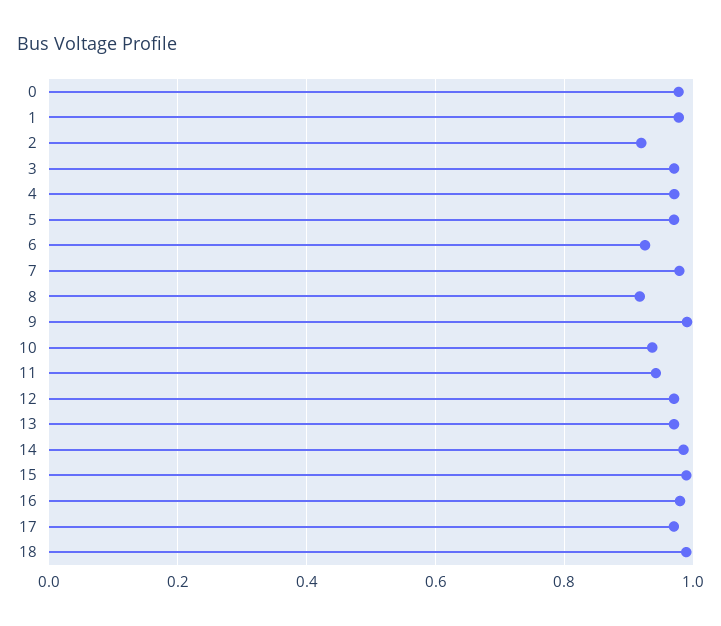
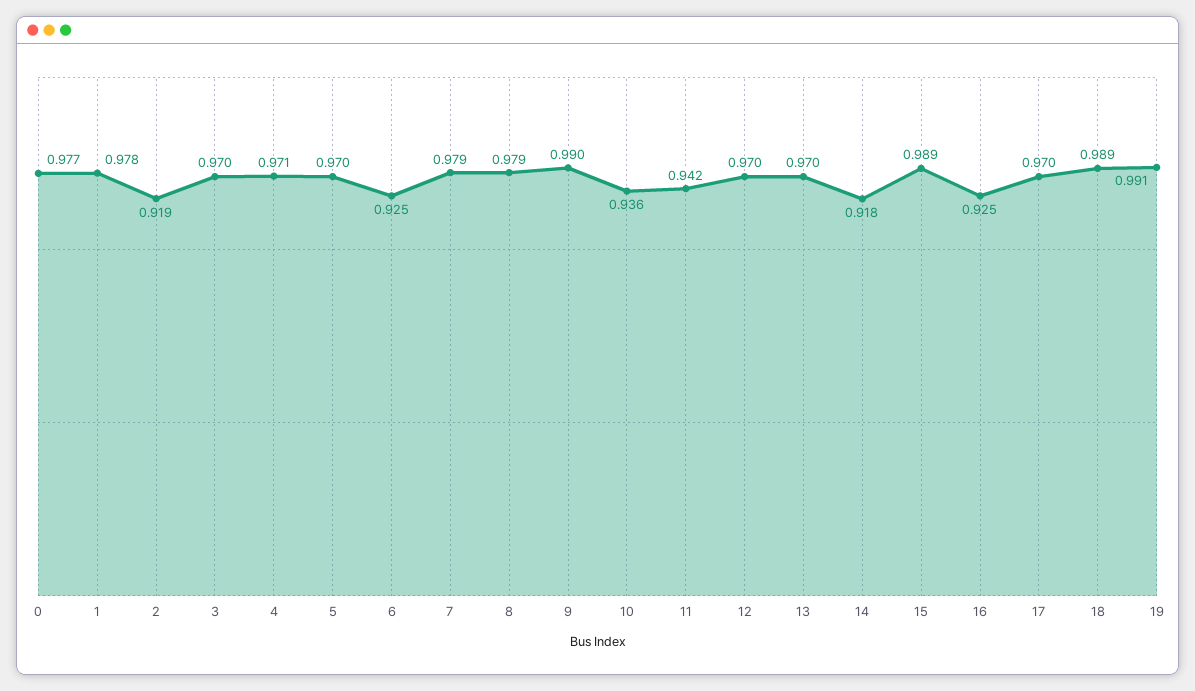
  {
    "0": 0.977,
    "1": 0.978,
    "2": 0.919,
    "3": 0.97,
    "4": 0.971,
    "5": 0.97,
    "6": 0.925,
    "7": 0.979,
-   "8": 0.92,
+   "8": 0.979,
    "9": 0.99,
    "10": 0.936,
    "11": 0.942,
    "12": 0.97,
    "13": 0.97,
-   "14": 0.98,
+   "14": 0.918,
    "15": 0.989,
-   "16": 0.98,
+   "16": 0.925,
    "17": 0.97,
-   "18": 0.989
+   "18": 0.989,
+   "19": 0.991
  }

